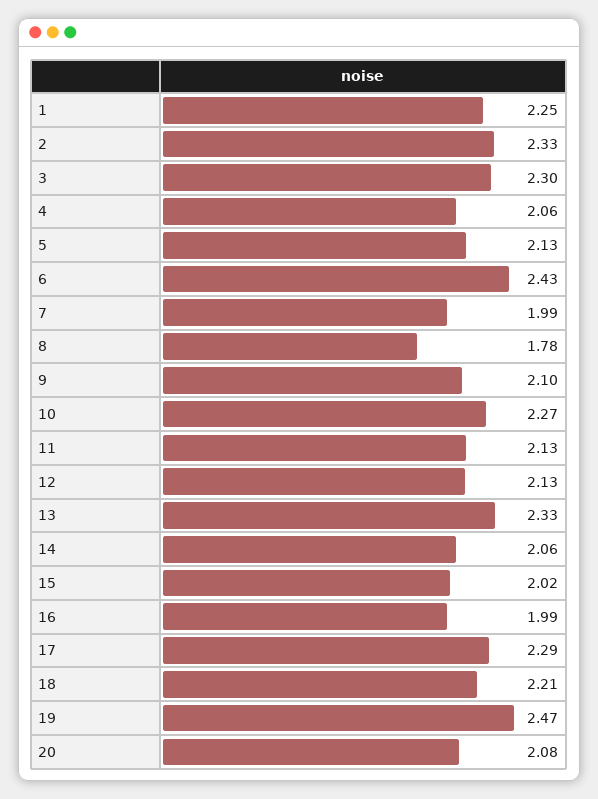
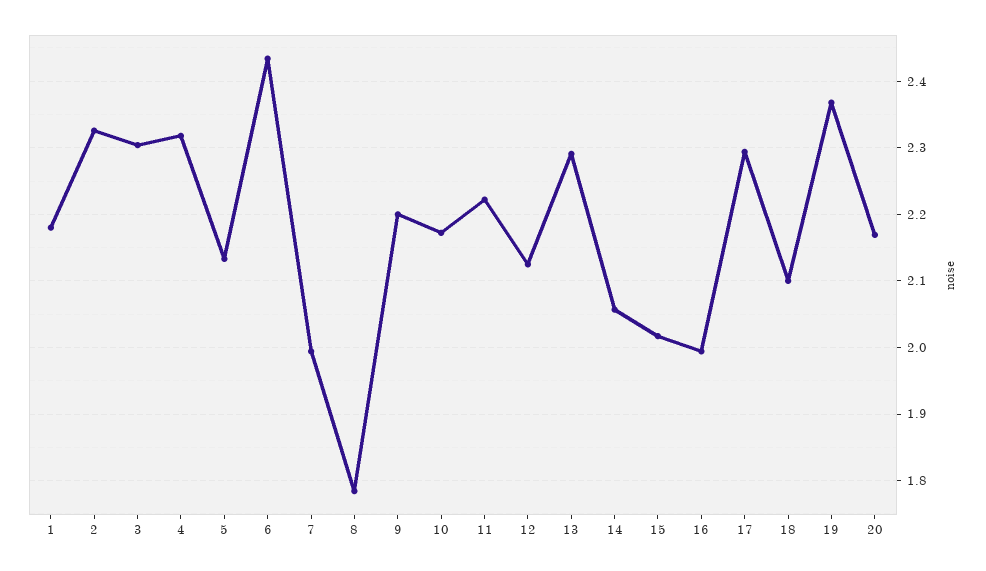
  {
-   "1": 2.25,
+   "1": 2.18,
    "2": 2.33,
    "3": 2.3,
-   "4": 2.06,
+   "4": 2.32,
    "5": 2.13,
    "6": 2.43,
    "7": 1.99,
    "8": 1.78,
-   "9": 2.1,
+   "9": 2.2,
-   "10": 2.27,
+   "10": 2.17,
-   "11": 2.13,
+   "11": 2.22,
    "12": 2.13,
-   "13": 2.33,
+   "13": 2.29,
    "14": 2.06,
    "15": 2.02,
    "16": 1.99,
    "17": 2.29,
-   "18": 2.21,
+   "18": 2.1,
-   "19": 2.47,
+   "19": 2.37,
-   "20": 2.08
+   "20": 2.17
  }

